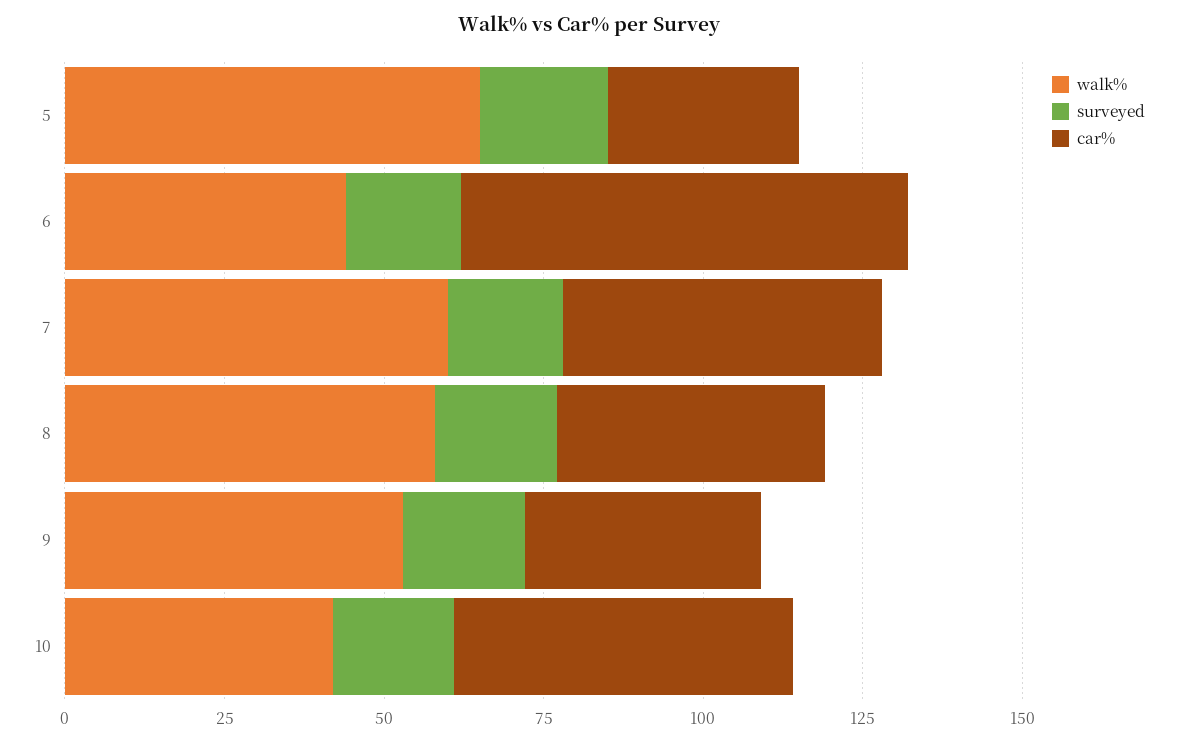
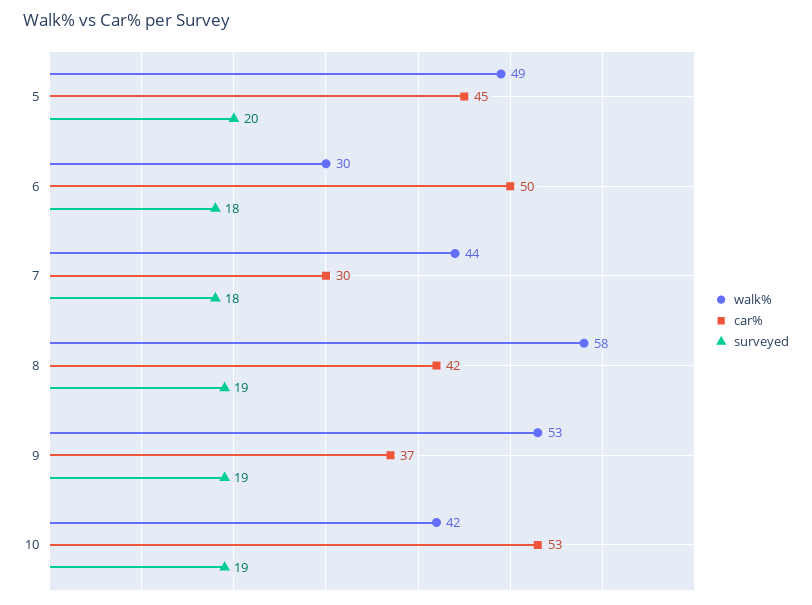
  {
    "walk%": {
-     "5": 65,
+     "5": 49,
-     "6": 45,
+     "6": 30,
-     "7": 60,
+     "7": 44,
      "8": 58,
      "9": 53,
      "10": 42
    },
    "surveyed": {
      "5": 20,
      "6": 18,
      "7": 18,
      "8": 19,
      "9": 19,
      "10": 19
    },
    "car%": {
-     "5": 30,
+     "5": 45,
-     "6": 70,
+     "6": 50,
-     "7": 50,
+     "7": 30,
      "8": 42,
      "9": 37,
      "10": 53
    }
  }

